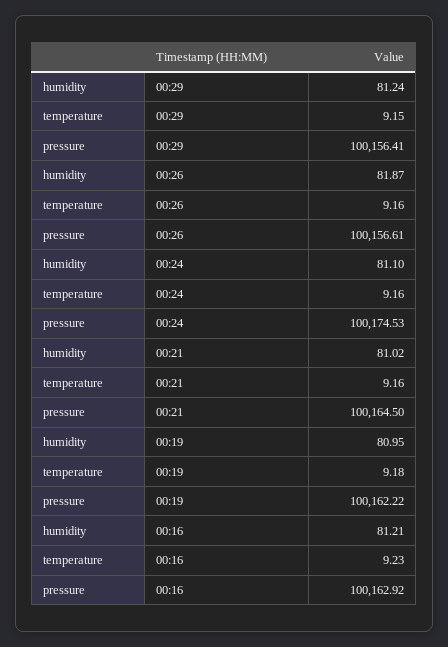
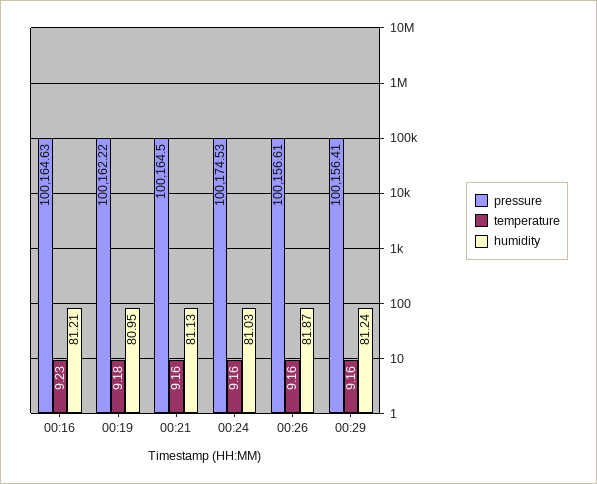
  {
    "humidity": {
      "00:29": 81.24,
      "00:26": 81.87,
-     "00:24": 81.1,
+     "00:24": 81.03,
-     "00:21": 81.02,
+     "00:21": 81.13,
      "00:19": 80.95,
      "00:16": 81.21
    },
    "temperature": {
-     "00:29": 9.15,
+     "00:29": 9.16,
      "00:26": 9.16,
      "00:24": 9.16,
      "00:21": 9.16,
      "00:19": 9.18,
      "00:16": 9.23
    },
    "pressure": {
      "00:29": 100156.41,
      "00:26": 100156.61,
      "00:24": 100174.53,
      "00:21": 100164.5,
      "00:19": 100162.22,
-     "00:16": 100162.92
+     "00:16": 100164.63
    }
  }

